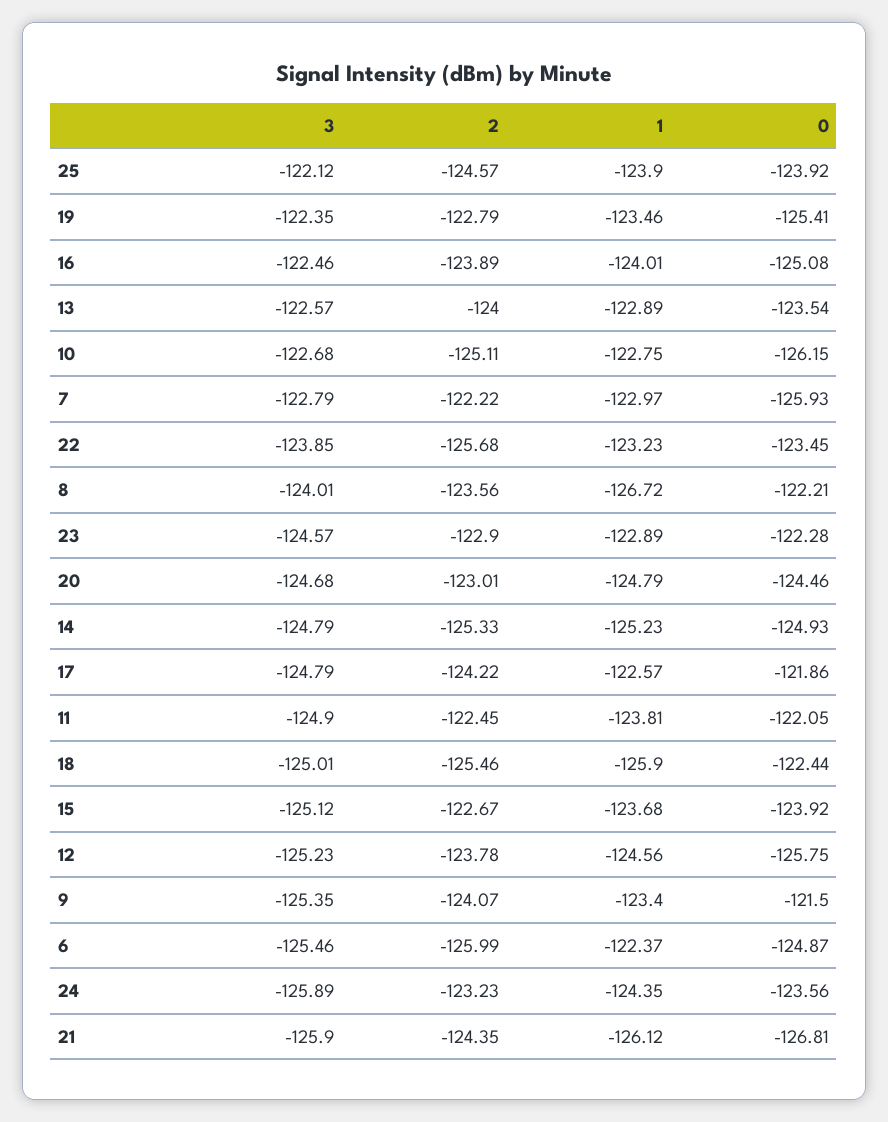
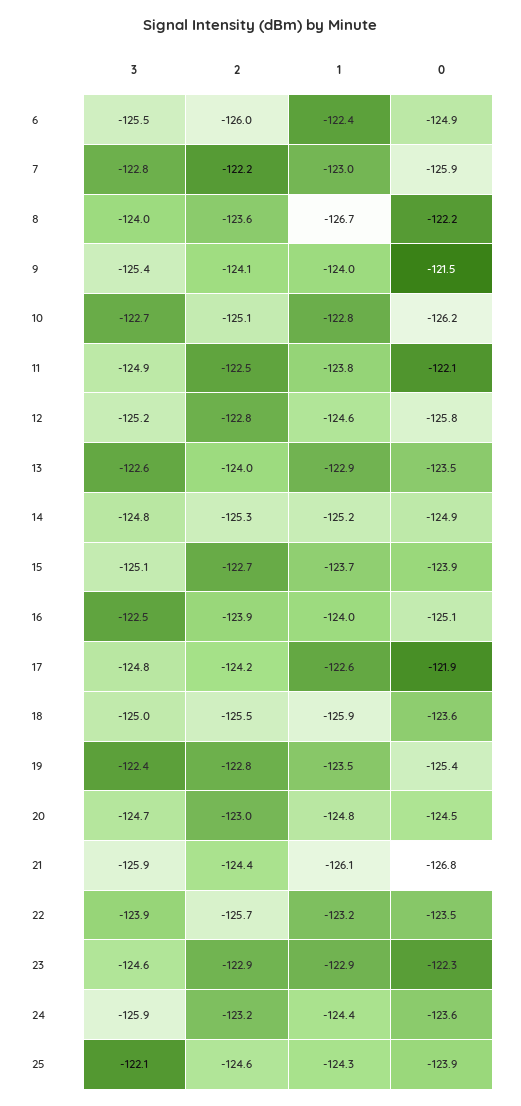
  {
    "3": {
      "25": -122.12,
      "19": -122.35,
      "16": -122.46,
      "13": -122.57,
      "10": -122.68,
      "7": -122.79,
      "22": -123.85,
      "8": -124.01,
      "23": -124.57,
      "20": -124.68,
      "14": -124.79,
      "17": -124.79,
      "11": -124.9,
      "18": -125.01,
      "15": -125.12,
      "12": -125.23,
      "9": -125.35,
      "6": -125.46,
      "24": -125.89,
      "21": -125.9
    },
    "2": {
      "25": -124.57,
      "19": -122.79,
      "16": -123.89,
      "13": -124,
      "10": -125.11,
      "7": -122.22,
      "22": -125.68,
      "8": -123.56,
      "23": -122.9,
      "20": -123.01,
      "14": -125.33,
      "17": -124.22,
      "11": -122.45,
      "18": -125.46,
      "15": -122.67,
-     "12": -123.78,
+     "12": -122.8,
      "9": -124.07,
      "6": -125.99,
      "24": -123.23,
      "21": -124.35
    },
    "1": {
-     "25": -123.9,
+     "25": -124.3,
      "19": -123.46,
      "16": -124.01,
      "13": -122.89,
      "10": -122.75,
      "7": -122.97,
      "22": -123.23,
      "8": -126.72,
      "23": -122.89,
      "20": -124.79,
      "14": -125.23,
      "17": -122.57,
      "11": -123.81,
      "18": -125.9,
      "15": -123.68,
      "12": -124.56,
-     "9": -123.4,
+     "9": -124,
      "6": -122.37,
      "24": -124.35,
      "21": -126.12
    },
    "0": {
      "25": -123.92,
      "19": -125.41,
      "16": -125.08,
      "13": -123.54,
      "10": -126.15,
      "7": -125.93,
      "22": -123.45,
      "8": -122.21,
      "23": -122.28,
      "20": -124.46,
      "14": -124.93,
      "17": -121.86,
      "11": -122.05,
-     "18": -122.44,
+     "18": -123.6,
      "15": -123.92,
      "12": -125.75,
      "9": -121.5,
      "6": -124.87,
      "24": -123.56,
      "21": -126.81
    }
  }

